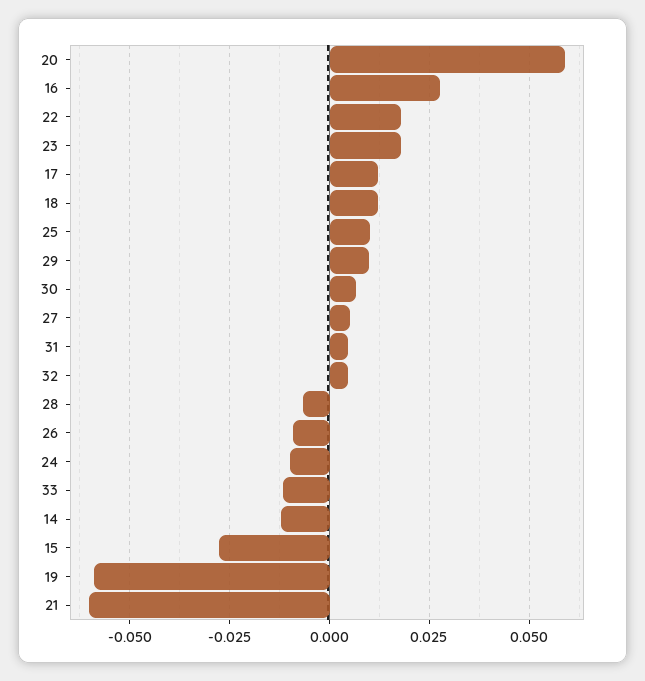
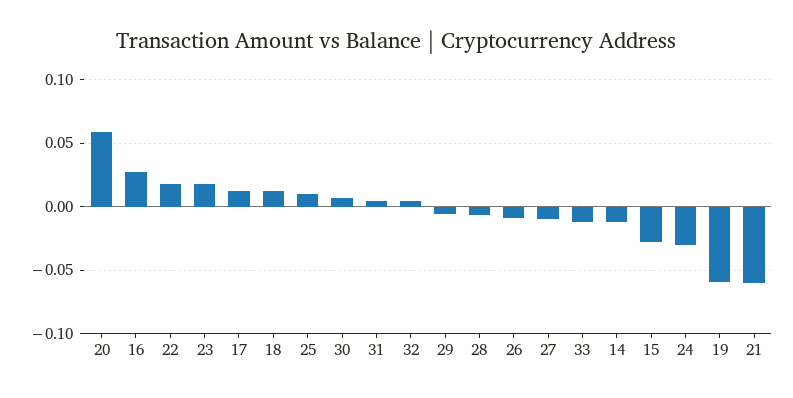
  {
    "20": 0.06,
    "16": 0.0275,
    "22": 0.0175,
    "23": 0.0175,
    "17": 0.0125,
    "18": 0.0125,
    "25": 0.01,
-   "29": 0.01,
+   "29": -0.005,
    "30": 0.0075,
-   "27": 0.005,
+   "27": -0.01,
    "31": 0.005,
    "32": 0.005,
    "28": -0.0075,
    "26": -0.01,
-   "24": -0.01,
+   "24": -0.03,
    "33": -0.0125,
    "14": -0.0125,
    "15": -0.0275,
    "19": -0.06,
    "21": -0.06
  }

